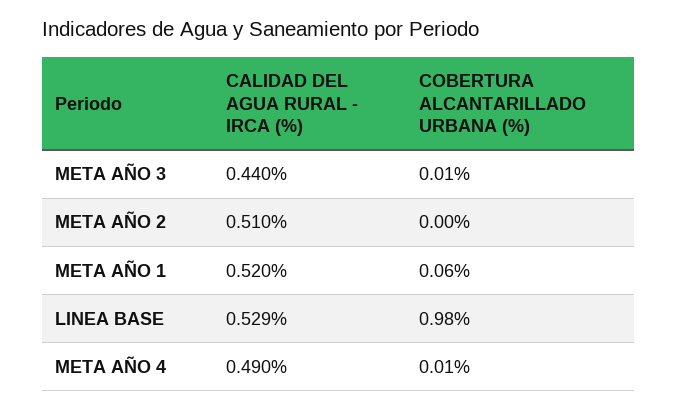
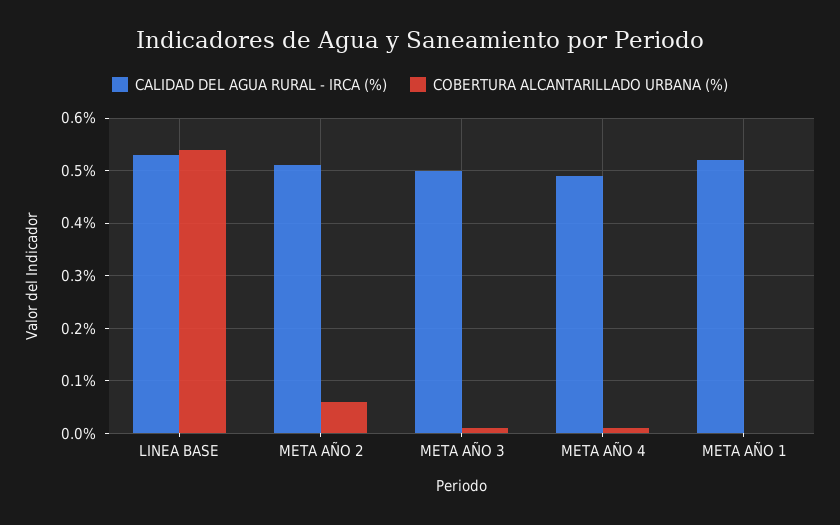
  {
    "CALIDAD DEL AGUA RURAL - IRCA (%)": {
-     "META AÑO 3": 0.44,
+     "META AÑO 3": 0.5,
      "META AÑO 2": 0.51,
      "META AÑO 1": 0.52,
      "LINEA BASE": 0.529,
      "META AÑO 4": 0.49
    },
    "COBERTURA ALCANTARILLADO URBANA (%)": {
      "META AÑO 3": 0.01,
-     "META AÑO 2": 0,
+     "META AÑO 2": 0.06,
-     "META AÑO 1": 0.06,
+     "META AÑO 1": 0,
-     "LINEA BASE": 0.98,
+     "LINEA BASE": 0.54,
      "META AÑO 4": 0.01
    }
  }

